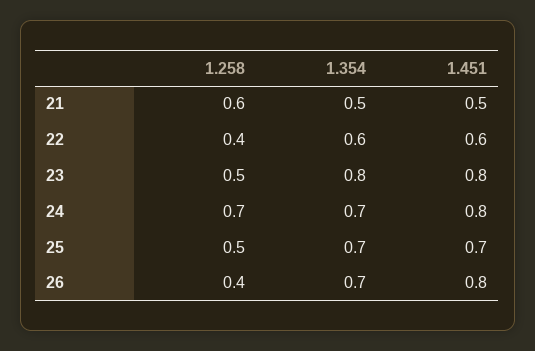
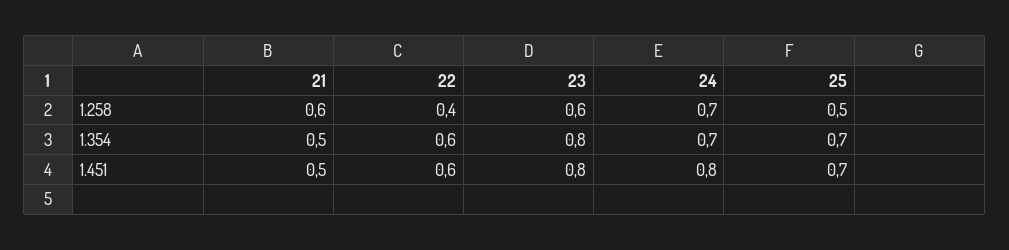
  {
    "1.258": {
      "21": 0.6,
      "22": 0.4,
-     "23": 0.5,
+     "23": 0.6,
      "24": 0.7,
-     "25": 0.5,
+     "25": 0.5
-     "26": 0.4
    },
    "1.354": {
      "21": 0.5,
      "22": 0.6,
      "23": 0.8,
      "24": 0.7,
-     "25": 0.7,
+     "25": 0.7
-     "26": 0.7
    },
    "1.451": {
      "21": 0.5,
      "22": 0.6,
      "23": 0.8,
      "24": 0.8,
-     "25": 0.7,
+     "25": 0.7
-     "26": 0.8
    }
  }

